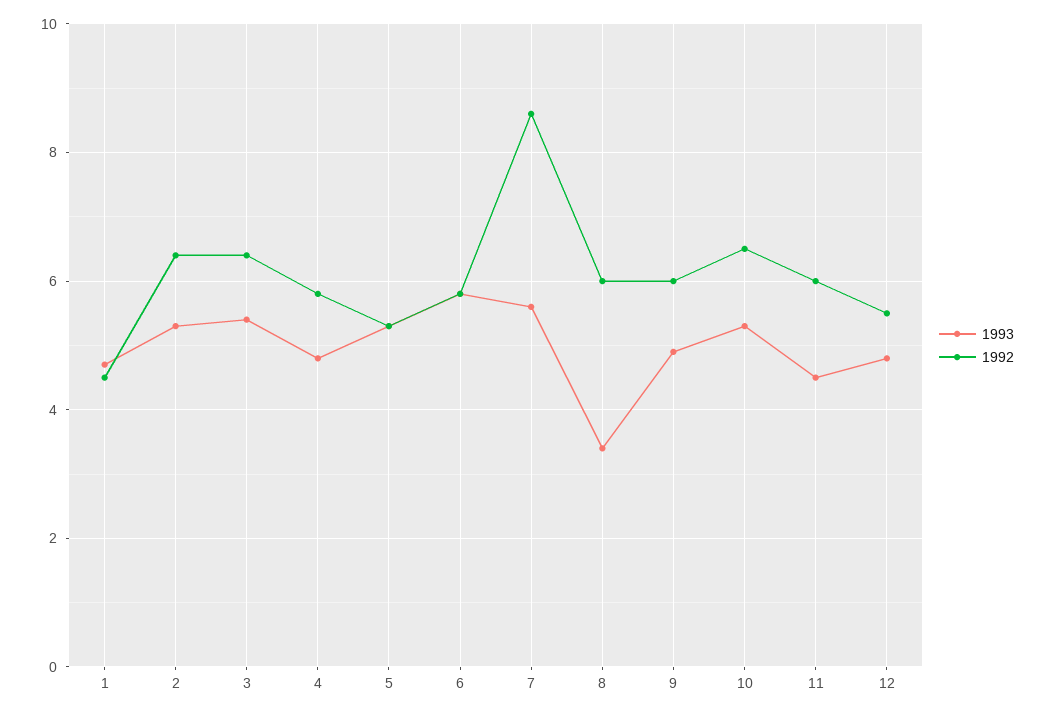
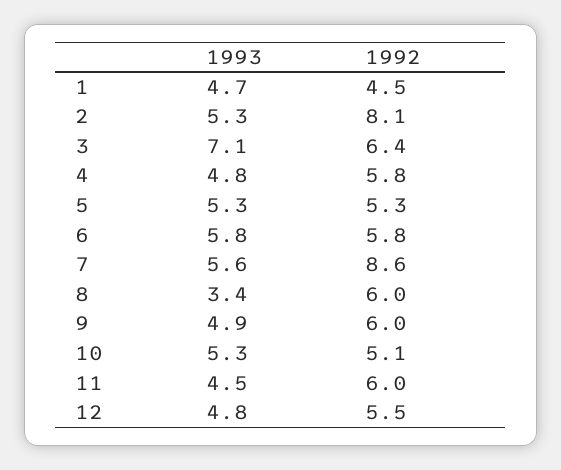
  {
    "1993": {
      "1": 4.7,
      "2": 5.3,
-     "3": 5.5,
+     "3": 7.1,
      "4": 4.8,
      "5": 5.3,
      "6": 5.8,
      "7": 5.6,
      "8": 3.4,
      "9": 4.9,
      "10": 5.3,
      "11": 4.5,
      "12": 4.8
    },
    "1992": {
      "1": 4.5,
-     "2": 6.5,
+     "2": 8.1,
      "3": 6.4,
      "4": 5.8,
      "5": 5.3,
      "6": 5.8,
      "7": 8.6,
      "8": 6,
      "9": 6,
-     "10": 6.5,
+     "10": 5.1,
      "11": 6,
      "12": 5.5
    }
  }

